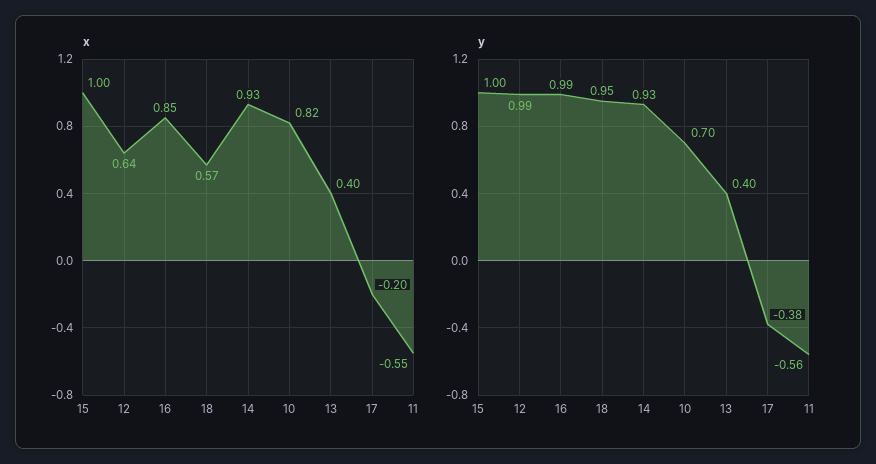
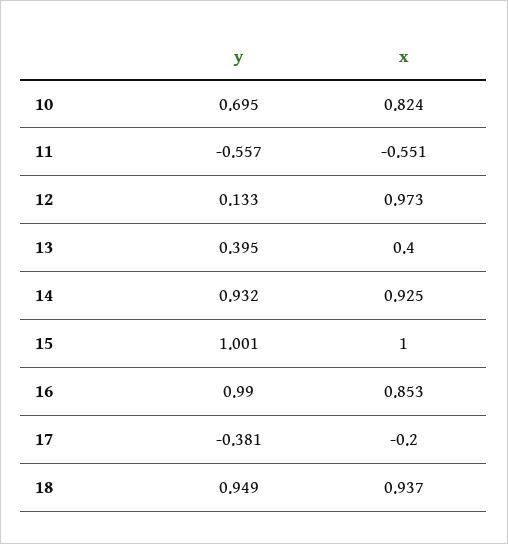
  {
    "x": {
      "15": 1,
-     "12": 0.64,
+     "12": 0.973,
      "16": 0.853,
-     "18": 0.57,
+     "18": 0.937,
      "14": 0.925,
      "10": 0.824,
      "13": 0.4,
      "17": -0.2,
      "11": -0.551
    },
    "y": {
      "15": 1.001,
-     "12": 0.99,
+     "12": 0.133,
      "16": 0.99,
      "18": 0.949,
      "14": 0.932,
      "10": 0.695,
      "13": 0.395,
      "17": -0.381,
      "11": -0.557
    }
  }

